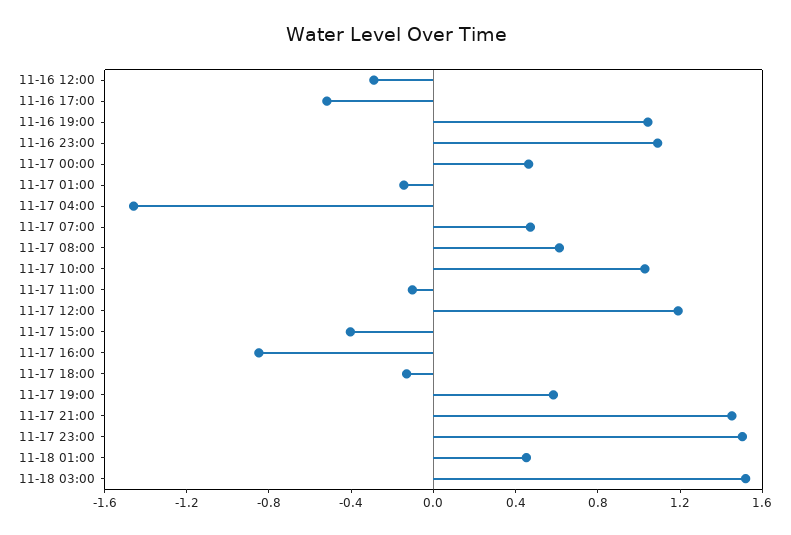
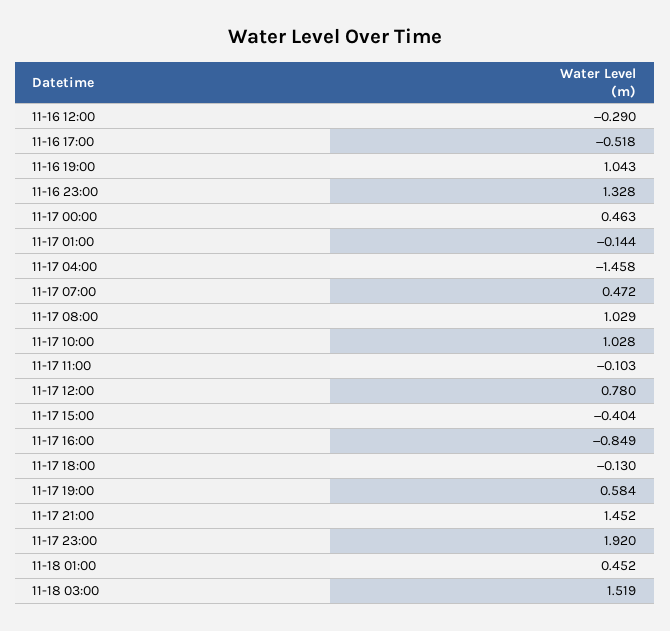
  {
    "11-16 12:00": -0.29,
    "11-16 17:00": -0.518,
    "11-16 19:00": 1.043,
-   "11-16 23:00": 1.1,
+   "11-16 23:00": 1.328,
    "11-17 00:00": 0.463,
    "11-17 01:00": -0.144,
    "11-17 04:00": -1.458,
    "11-17 07:00": 0.472,
-   "11-17 08:00": 0.6,
+   "11-17 08:00": 1.029,
    "11-17 10:00": 1.028,
    "11-17 11:00": -0.103,
-   "11-17 12:00": 1.2,
+   "11-17 12:00": 0.78,
    "11-17 15:00": -0.404,
    "11-17 16:00": -0.849,
    "11-17 18:00": -0.13,
    "11-17 19:00": 0.584,
    "11-17 21:00": 1.452,
-   "11-17 23:00": 1.5,
+   "11-17 23:00": 1.92,
    "11-18 01:00": 0.452,
    "11-18 03:00": 1.519
  }

